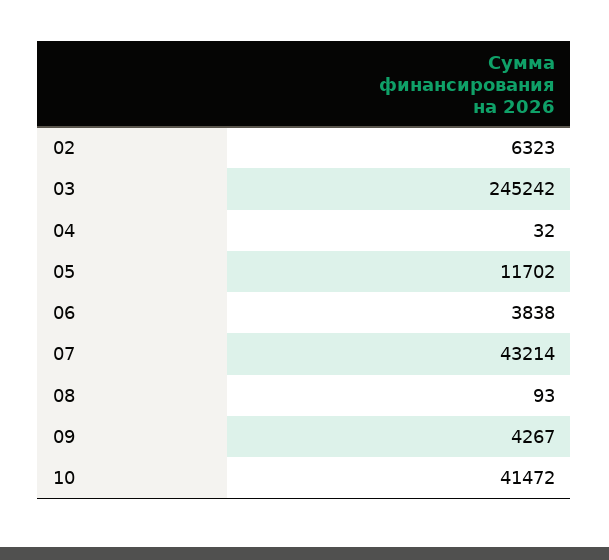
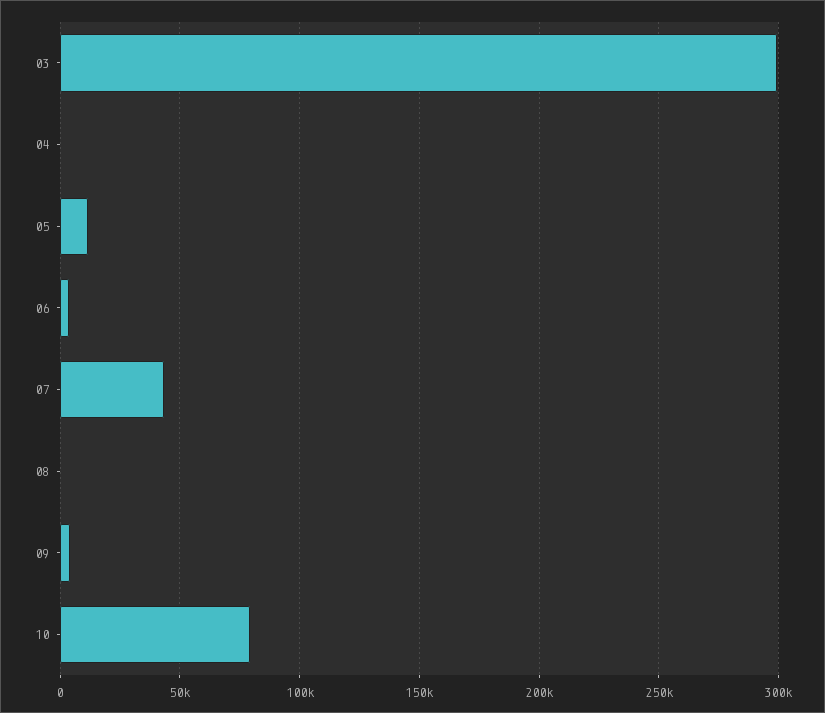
  {
-   "02": 6323,
-   "03": 245242,
+   "03": 300000,
    "04": 32,
    "05": 11702,
    "06": 3838,
    "07": 43214,
    "08": 93,
    "09": 4267,
-   "10": 41472
+   "10": 80000
  }

